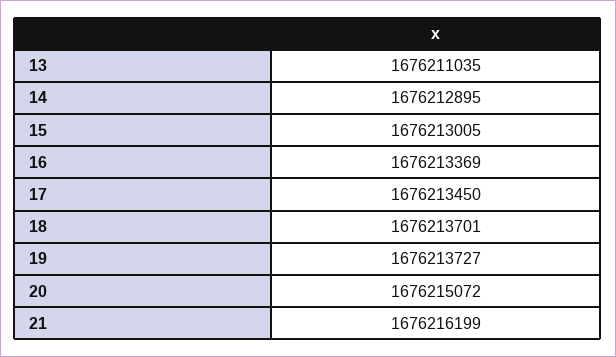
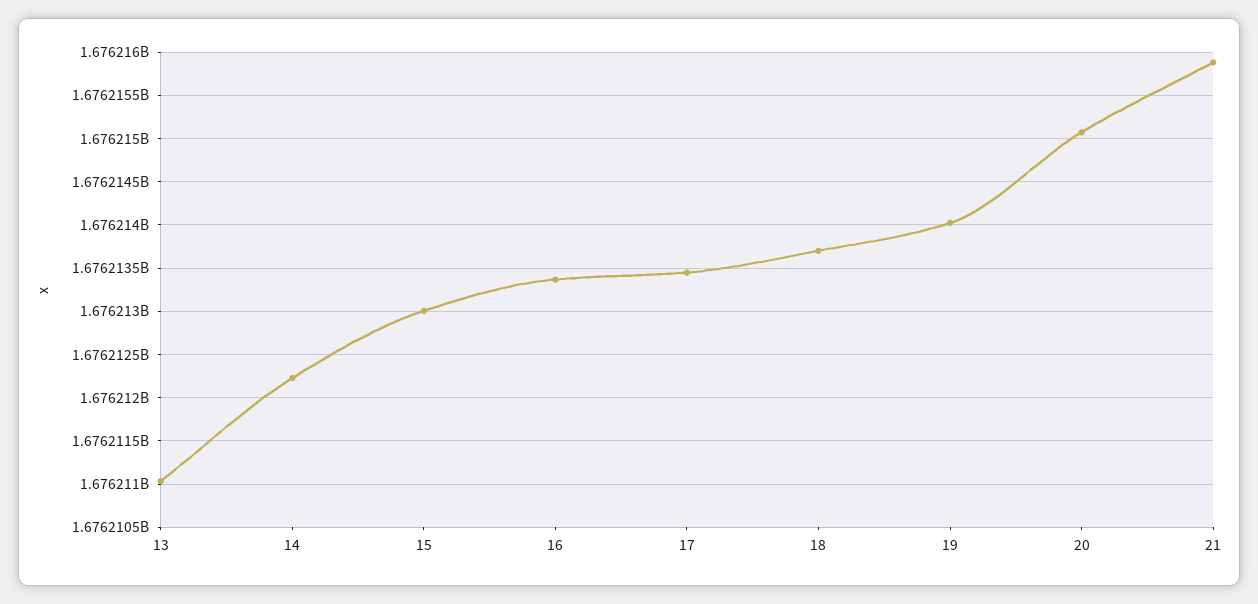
  {
    "13": 1676211035,
-   "14": 1676212895,
+   "14": 1676212200,
    "15": 1676213005,
    "16": 1676213369,
    "17": 1676213450,
    "18": 1676213701,
-   "19": 1676213727,
+   "19": 1676214000,
    "20": 1676215072,
-   "21": 1676216199
+   "21": 1676215900
  }

